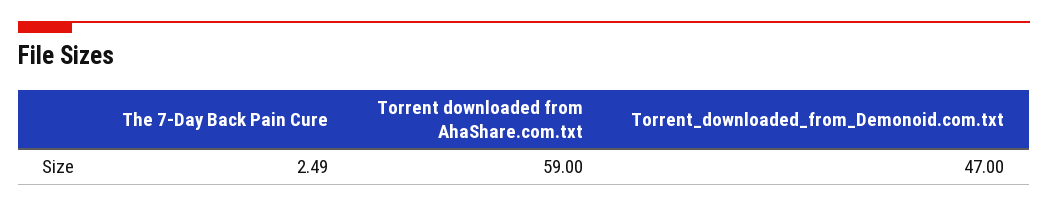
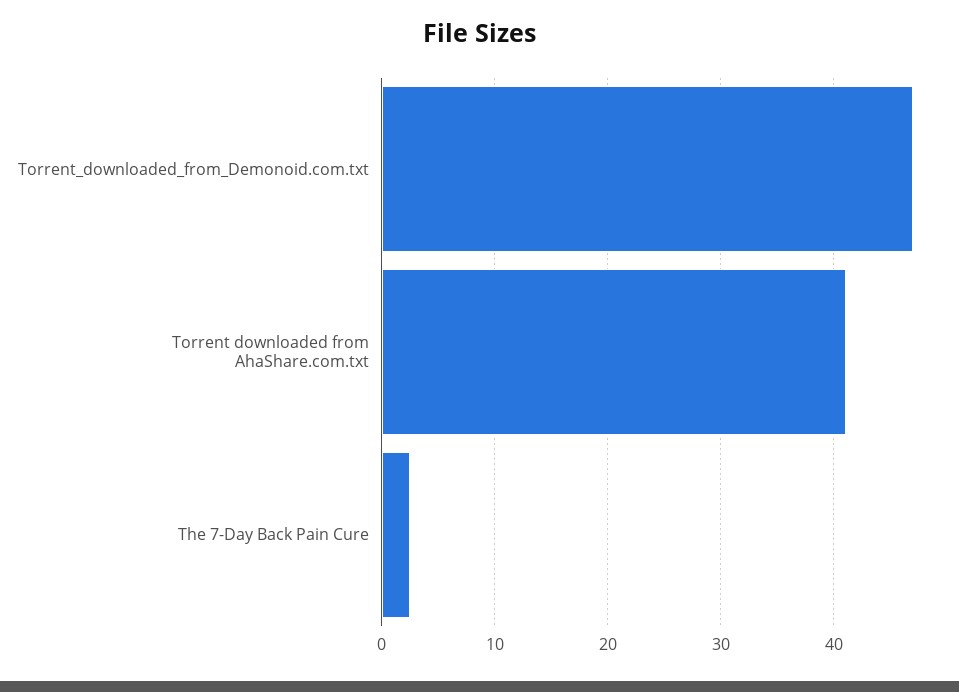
  {
    "The 7-Day Back Pain Cure": 2.49,
-   "Torrent downloaded from AhaShare.com.txt": 59,
+   "Torrent downloaded from AhaShare.com.txt": 41,
    "Torrent_downloaded_from_Demonoid.com.txt": 47
  }

